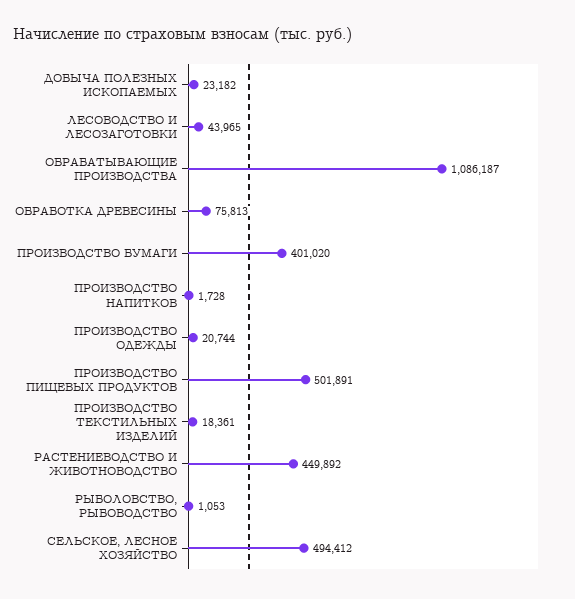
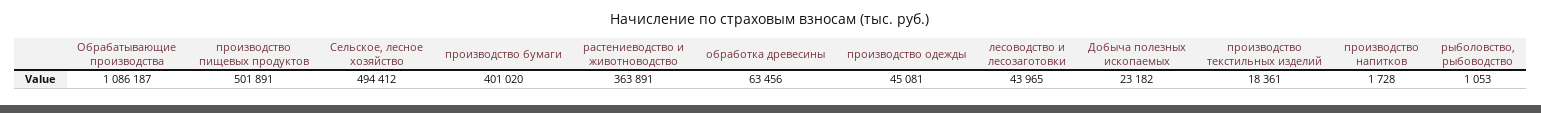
  {
    "ДОБЫЧА ПОЛЕЗНЫХ ИСКОПАЕМЫХ": 23182,
    "ЛЕСОВОДСТВО И ЛЕСОЗАГОТОВКИ": 43965,
    "ОБРАБАТЫВАЮЩИЕ ПРОИЗВОДСТВА": 1086187,
-   "ОБРАБОТКА ДРЕВЕСИНЫ": 75813,
+   "ОБРАБОТКА ДРЕВЕСИНЫ": 63456,
    "ПРОИЗВОДСТВО БУМАГИ": 401020,
    "ПРОИЗВОДСТВО НАПИТКОВ": 1728,
-   "ПРОИЗВОДСТВО ОДЕЖДЫ": 20744,
+   "ПРОИЗВОДСТВО ОДЕЖДЫ": 45081,
    "ПРОИЗВОДСТВО ПИЩЕВЫХ ПРОДУКТОВ": 501891,
    "ПРОИЗВОДСТВО ТЕКСТИЛЬНЫХ ИЗДЕЛИЙ": 18361,
-   "РАСТЕНИЕВОДСТВО И ЖИВОТНОВОДСТВО": 449892,
+   "РАСТЕНИЕВОДСТВО И ЖИВОТНОВОДСТВО": 363891,
    "РЫБОЛОВСТВО, РЫБОВОДСТВО": 1053,
    "СЕЛЬСКОЕ, ЛЕСНОЕ ХОЗЯЙСТВО": 494412
  }

